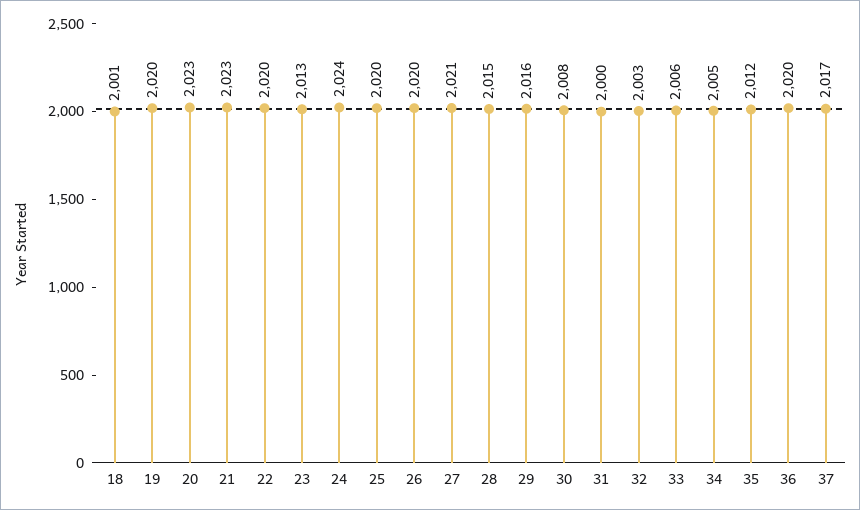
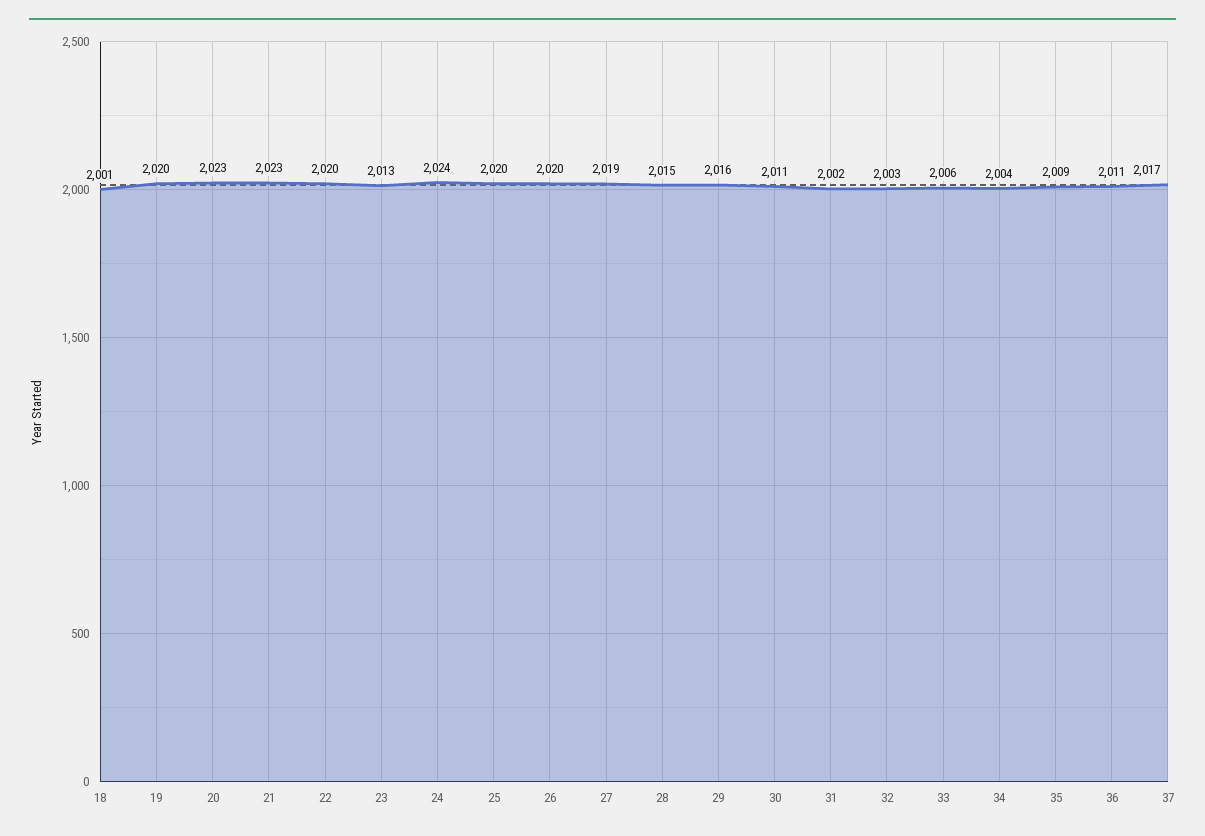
  {
    "18": 2001,
    "19": 2020,
    "20": 2023,
    "21": 2023,
    "22": 2020,
    "23": 2013,
    "24": 2024,
    "25": 2020,
    "26": 2020,
-   "27": 2021,
+   "27": 2019,
    "28": 2015,
    "29": 2016,
-   "30": 2008,
+   "30": 2011,
-   "31": 2000,
+   "31": 2002,
    "32": 2003,
    "33": 2006,
-   "34": 2005,
+   "34": 2004,
-   "35": 2012,
+   "35": 2009,
-   "36": 2020,
+   "36": 2011,
    "37": 2017
  }

